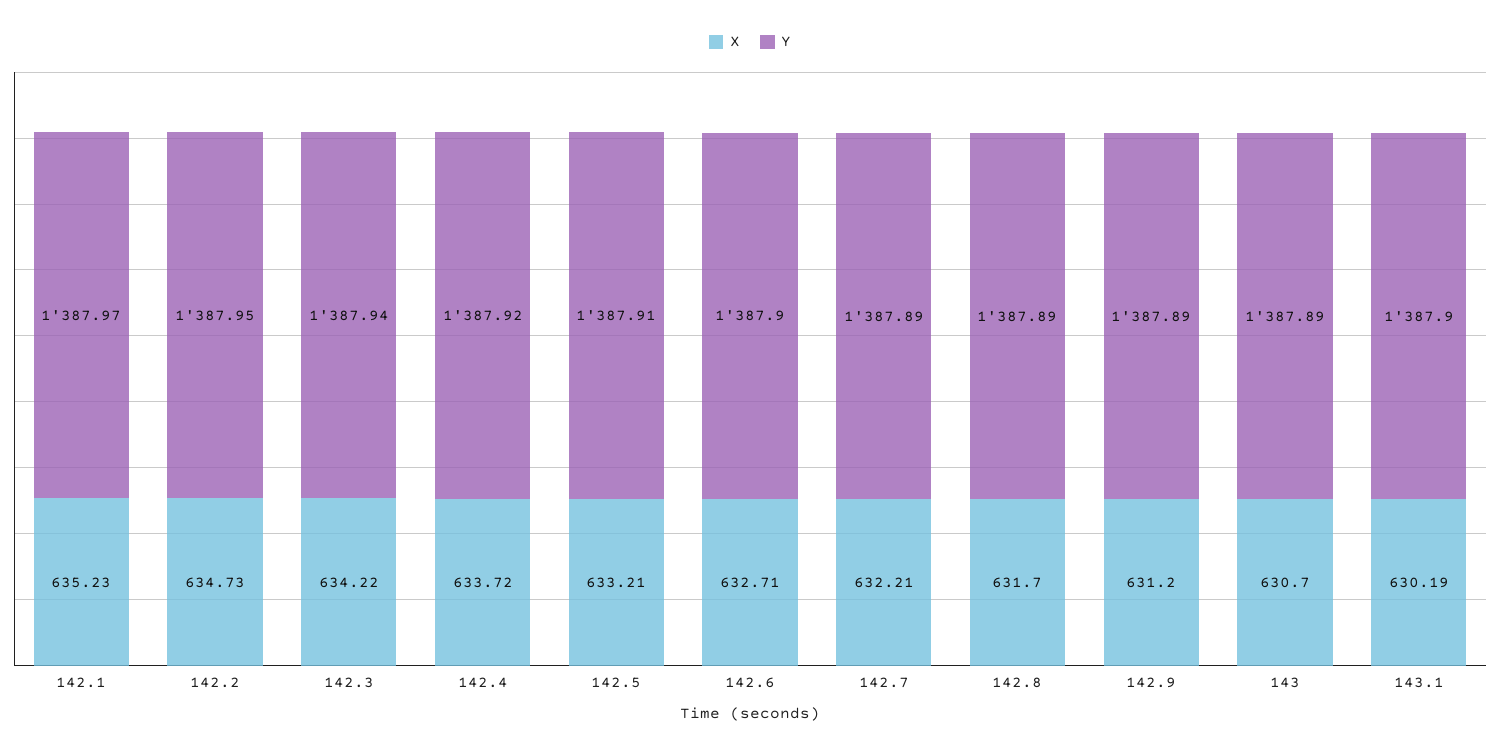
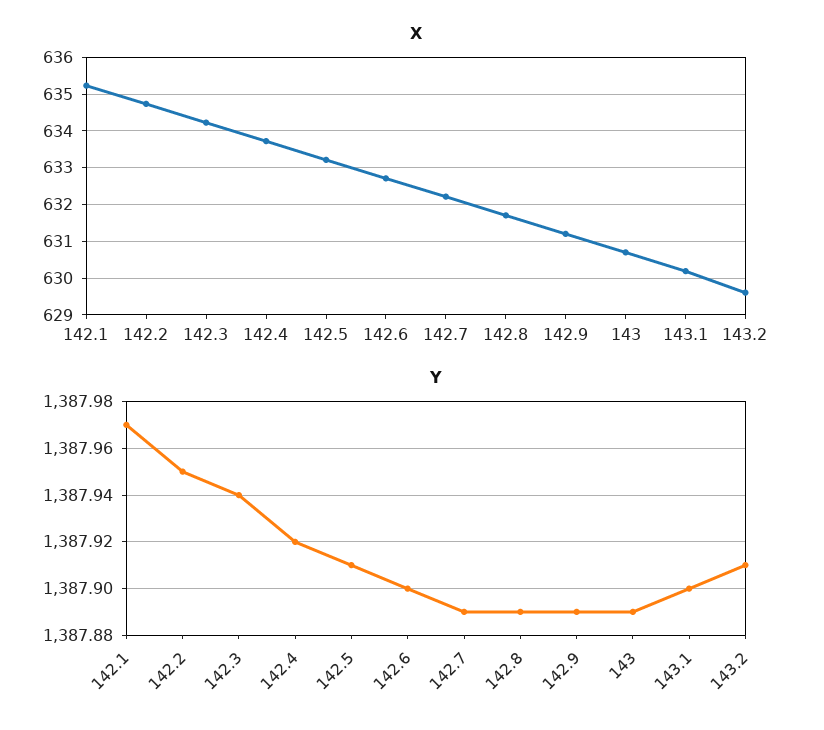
  {
    "X": {
      "142.1": 635.23,
      "142.2": 634.73,
      "142.3": 634.22,
      "142.4": 633.72,
      "142.5": 633.21,
      "142.6": 632.71,
      "142.7": 632.21,
      "142.8": 631.7,
      "142.9": 631.2,
      "143": 630.7,
-     "143.1": 630.19
+     "143.1": 630.19,
+     "143.2": 629.6
    },
    "Y": {
      "142.1": 1387.97,
      "142.2": 1387.95,
      "142.3": 1387.94,
      "142.4": 1387.92,
      "142.5": 1387.91,
      "142.6": 1387.9,
      "142.7": 1387.89,
      "142.8": 1387.89,
      "142.9": 1387.89,
      "143": 1387.89,
-     "143.1": 1387.9
+     "143.1": 1387.9,
+     "143.2": 1387.91
    }
  }

